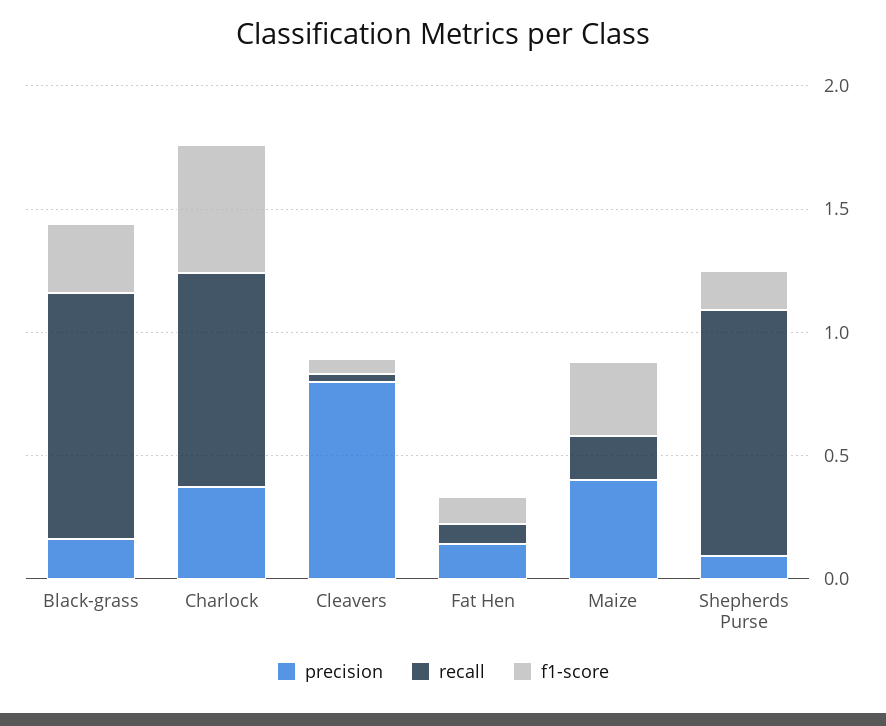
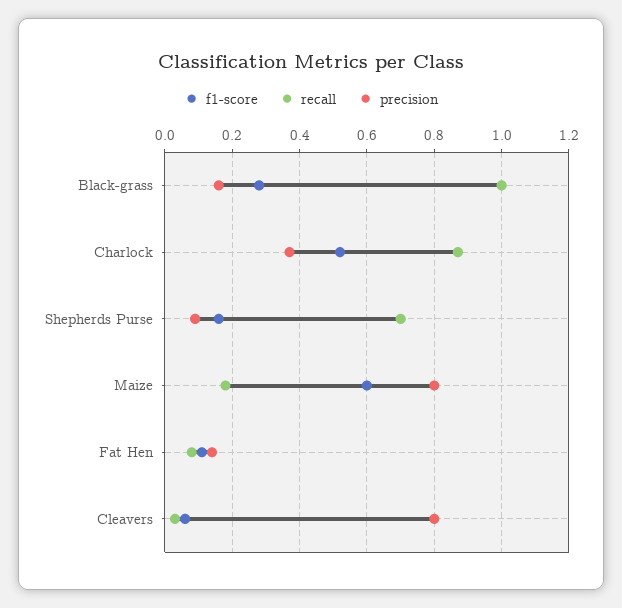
  {
    "precision": {
      "Black-grass": 0.15,
      "Charlock": 0.35,
      "Cleavers": 0.8,
      "Fat Hen": 0.15,
-     "Maize": 0.4,
+     "Maize": 0.8,
      "Shepherds Purse": 0.1
    },
    "recall": {
      "Black-grass": 1,
      "Charlock": 0.85,
      "Cleavers": 0.05,
      "Fat Hen": 0.1,
      "Maize": 0.2,
-     "Shepherds Purse": 1
+     "Shepherds Purse": 0.7
    },
    "f1-score": {
      "Black-grass": 0.3,
      "Charlock": 0.5,
      "Cleavers": 0.05,
      "Fat Hen": 0.1,
-     "Maize": 0.3,
+     "Maize": 0.6,
      "Shepherds Purse": 0.15
    }
  }

